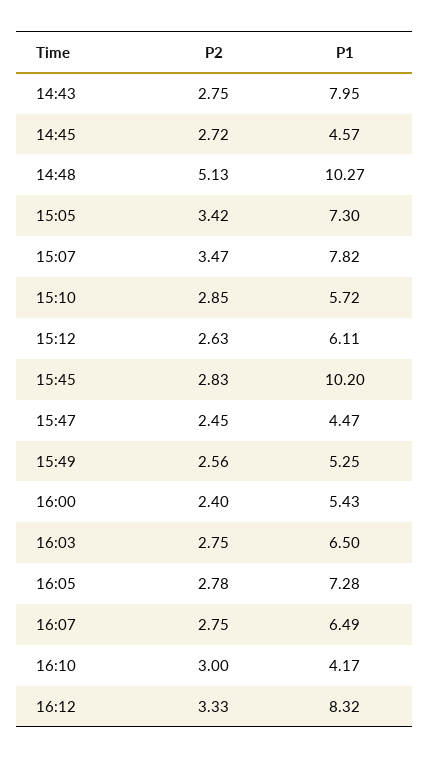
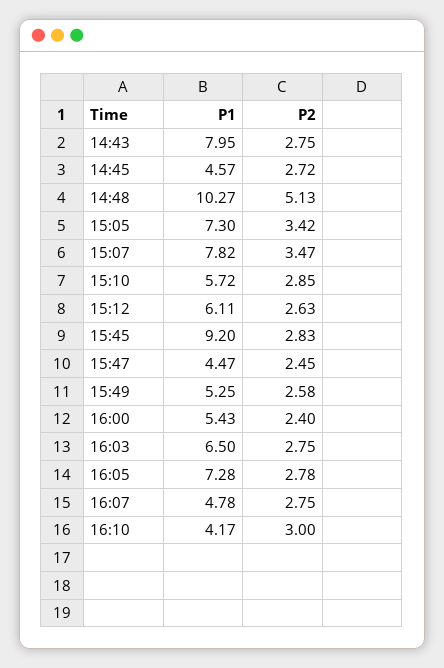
  {
    "P2": {
      "14:43": 2.75,
      "14:45": 2.72,
      "14:48": 5.13,
      "15:05": 3.42,
      "15:07": 3.47,
      "15:10": 2.85,
      "15:12": 2.63,
      "15:45": 2.83,
      "15:47": 2.45,
-     "15:49": 2.56,
+     "15:49": 2.58,
      "16:00": 2.4,
      "16:03": 2.75,
      "16:05": 2.78,
      "16:07": 2.75,
-     "16:10": 3,
+     "16:10": 3
-     "16:12": 3.33
    },
    "P1": {
      "14:43": 7.95,
      "14:45": 4.57,
      "14:48": 10.27,
      "15:05": 7.3,
      "15:07": 7.82,
      "15:10": 5.72,
      "15:12": 6.11,
-     "15:45": 10.2,
+     "15:45": 9.2,
      "15:47": 4.47,
      "15:49": 5.25,
      "16:00": 5.43,
      "16:03": 6.5,
      "16:05": 7.28,
-     "16:07": 6.49,
+     "16:07": 4.78,
-     "16:10": 4.17,
+     "16:10": 4.17
-     "16:12": 8.32
    }
  }

